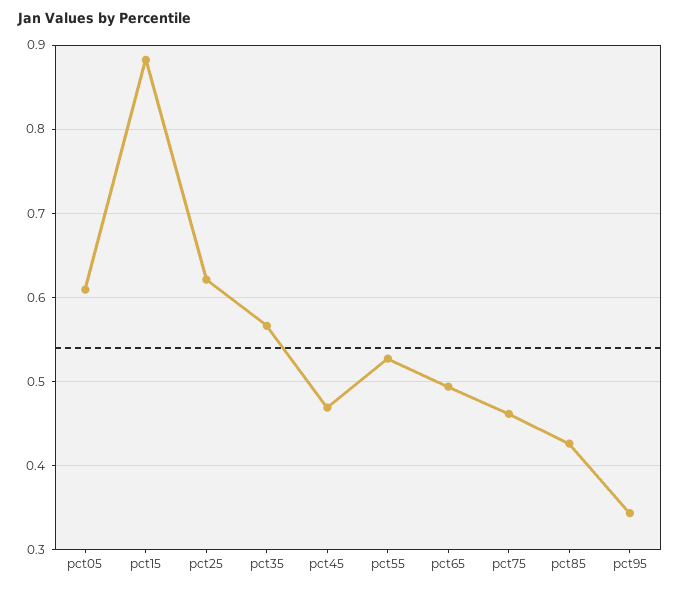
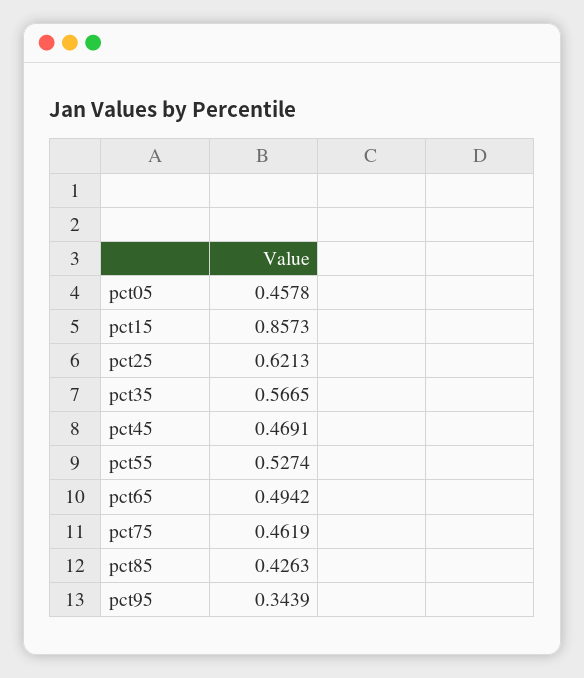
  {
-   "pct05": 0.61,
+   "pct05": 0.4578,
-   "pct15": 0.88,
+   "pct15": 0.8573,
    "pct25": 0.6213,
    "pct35": 0.5665,
    "pct45": 0.4691,
    "pct55": 0.5274,
    "pct65": 0.4942,
    "pct75": 0.4619,
    "pct85": 0.4263,
    "pct95": 0.3439
  }

